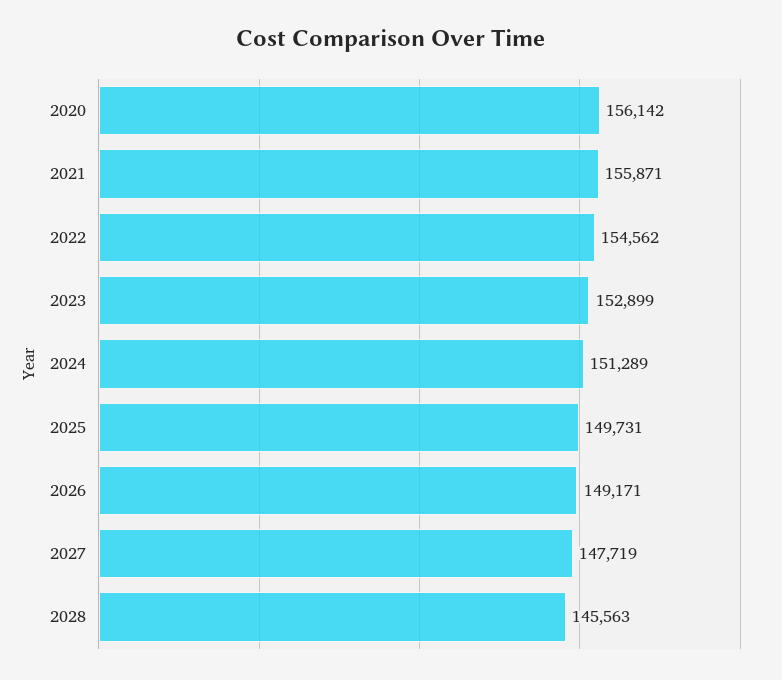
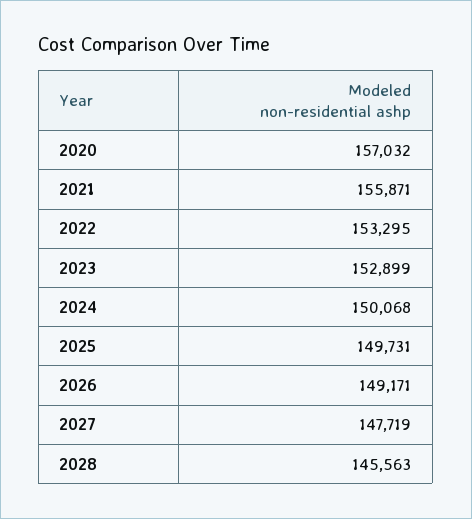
  {
-   "2020": 156142,
+   "2020": 157032,
    "2021": 155871,
-   "2022": 154562,
+   "2022": 153295,
    "2023": 152899,
-   "2024": 151289,
+   "2024": 150068,
    "2025": 149731,
    "2026": 149171,
    "2027": 147719,
    "2028": 145563
  }

